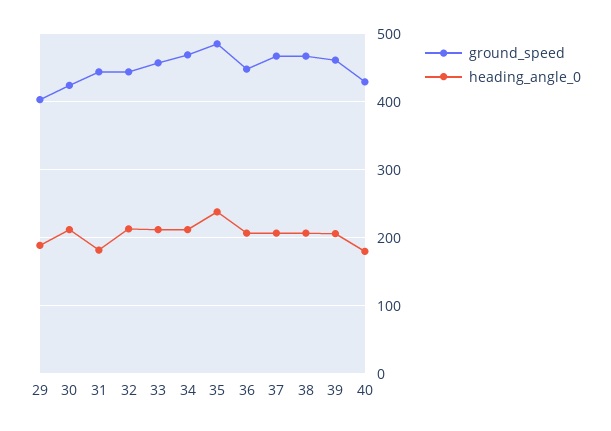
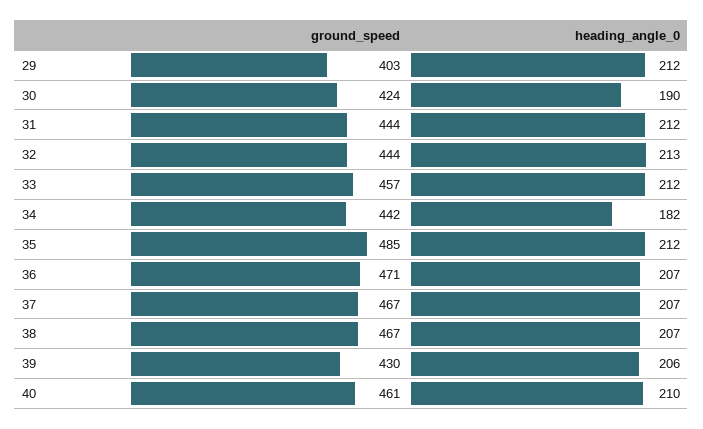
  {
    "ground_speed": {
      "29": 403,
      "30": 424,
      "31": 444,
      "32": 444,
      "33": 457,
-     "34": 470,
+     "34": 442,
      "35": 485,
-     "36": 450,
+     "36": 471,
      "37": 467,
      "38": 467,
-     "39": 460,
+     "39": 430,
-     "40": 430
+     "40": 461
    },
    "heading_angle_0": {
-     "29": 190,
+     "29": 212,
-     "30": 210,
+     "30": 190,
-     "31": 180,
+     "31": 212,
      "32": 213,
      "33": 212,
-     "34": 210,
+     "34": 182,
-     "35": 240,
+     "35": 212,
      "36": 207,
      "37": 207,
      "38": 207,
      "39": 206,
-     "40": 180
+     "40": 210
    }
  }

